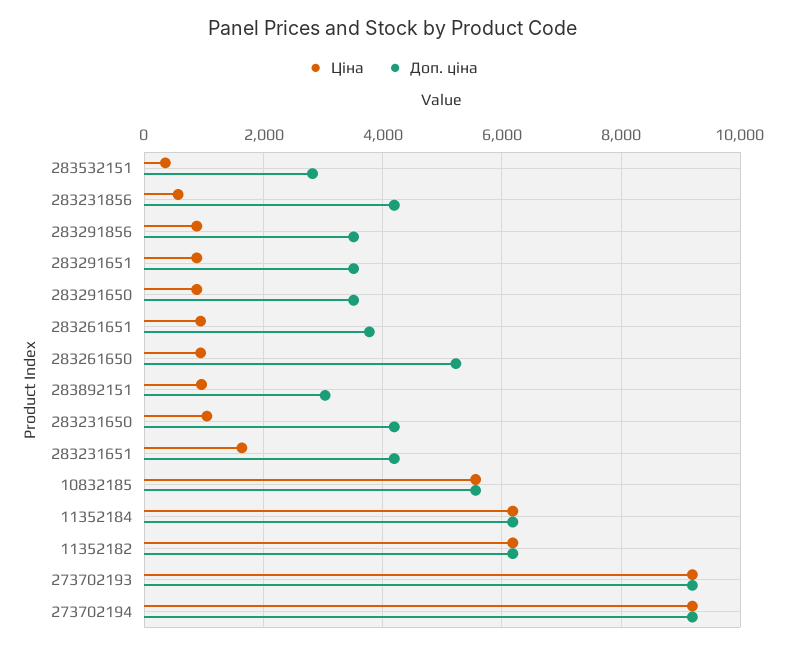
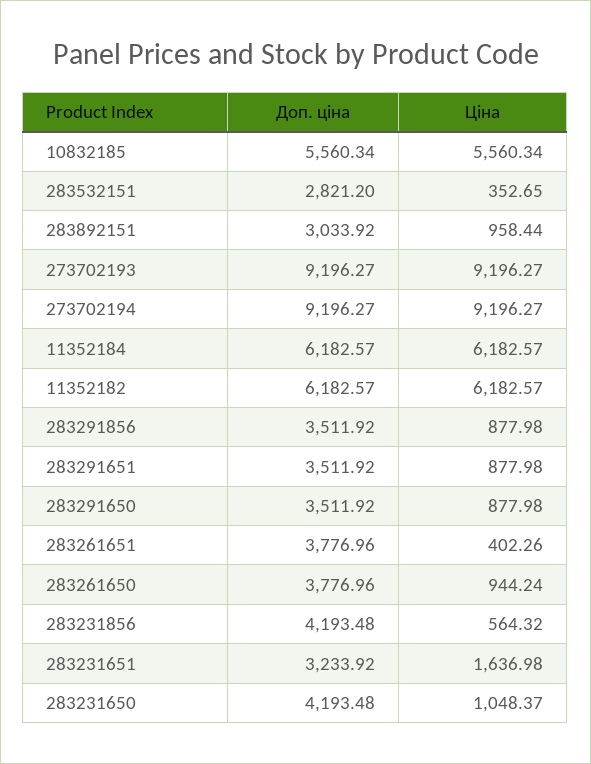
  {
    "Ціна": {
      "283532151": 352.65,
      "283231856": 564.32,
      "283291856": 877.98,
      "283291651": 877.98,
      "283291650": 877.98,
-     "283261651": 1000,
+     "283261651": 402.26,
      "283261650": 944.24,
      "283892151": 958.44,
      "283231650": 1048.37,
      "283231651": 1636.98,
      "10832185": 5560.34,
      "11352184": 6182.57,
      "11352182": 6182.57,
      "273702193": 9196.27,
      "273702194": 9196.27
    },
    "Доп. ціна": {
      "283532151": 2821.2,
      "283231856": 4193.48,
      "283291856": 3511.92,
      "283291651": 3511.92,
      "283291650": 3511.92,
      "283261651": 3776.96,
-     "283261650": 5200,
+     "283261650": 3776.96,
      "283892151": 3033.92,
      "283231650": 4193.48,
-     "283231651": 4200,
+     "283231651": 3233.92,
      "10832185": 5560.34,
      "11352184": 6182.57,
      "11352182": 6182.57,
      "273702193": 9196.27,
      "273702194": 9196.27
    }
  }

